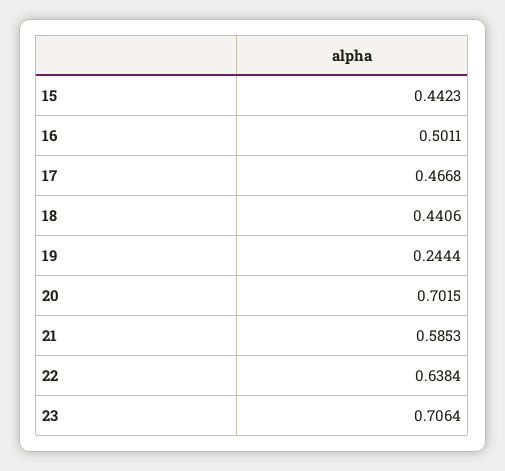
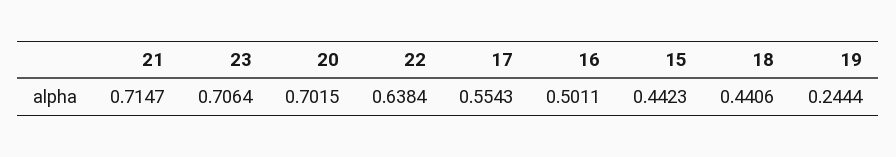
  {
    "15": 0.4423,
    "16": 0.5011,
-   "17": 0.4668,
+   "17": 0.5543,
    "18": 0.4406,
    "19": 0.2444,
    "20": 0.7015,
-   "21": 0.5853,
+   "21": 0.7147,
    "22": 0.6384,
    "23": 0.7064
  }

